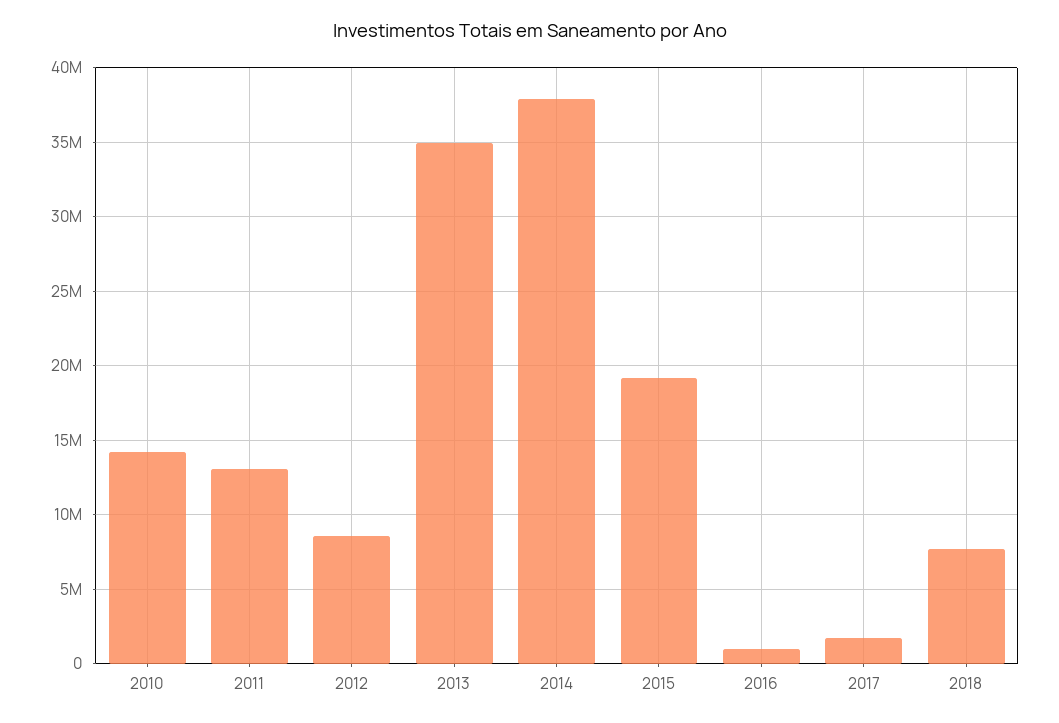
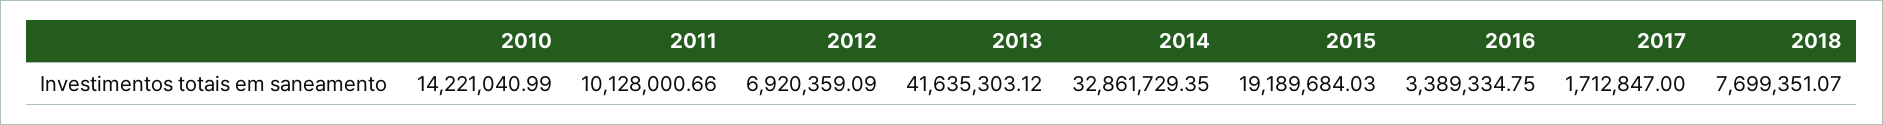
  {
    "2010": 14221040.99,
-   "2011": 13000000,
+   "2011": 10128000.66,
-   "2012": 8500000,
+   "2012": 6920359.09,
-   "2013": 35000000,
+   "2013": 41635303.12,
-   "2014": 38000000,
+   "2014": 32861729.35,
    "2015": 19189684.03,
-   "2016": 1000000,
+   "2016": 3389334.75,
    "2017": 1712847,
    "2018": 7699351.07
  }

